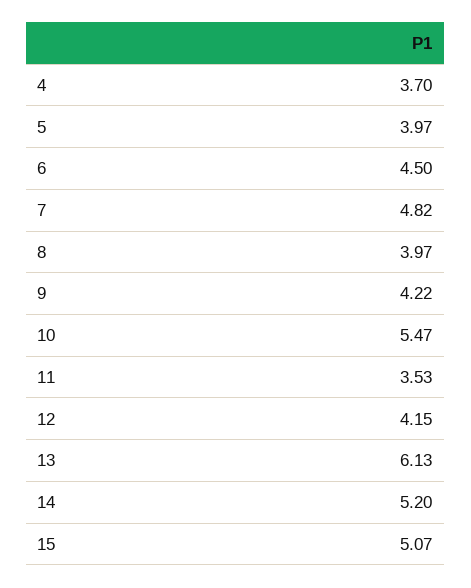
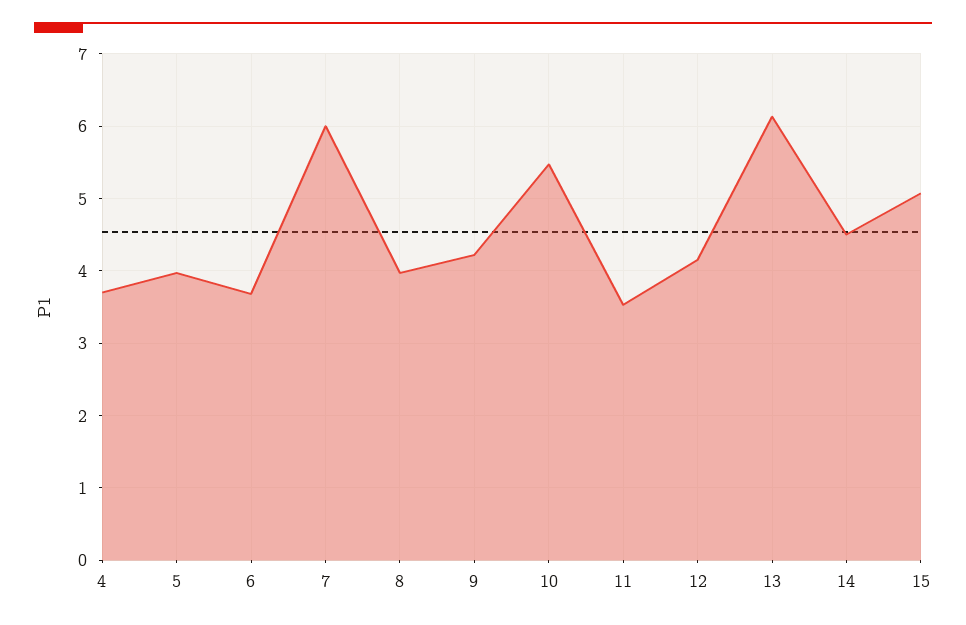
  {
    "4": 3.7,
    "5": 3.97,
-   "6": 4.5,
+   "6": 3.7,
-   "7": 4.82,
+   "7": 6,
    "8": 3.97,
    "9": 4.22,
    "10": 5.47,
    "11": 3.53,
    "12": 4.15,
    "13": 6.13,
-   "14": 5.2,
+   "14": 4.5,
    "15": 5.07
  }

